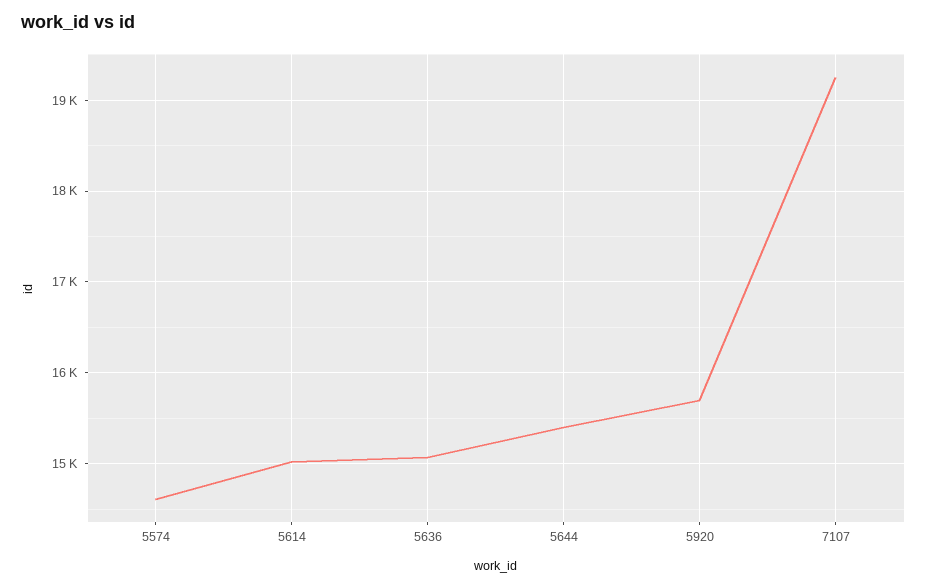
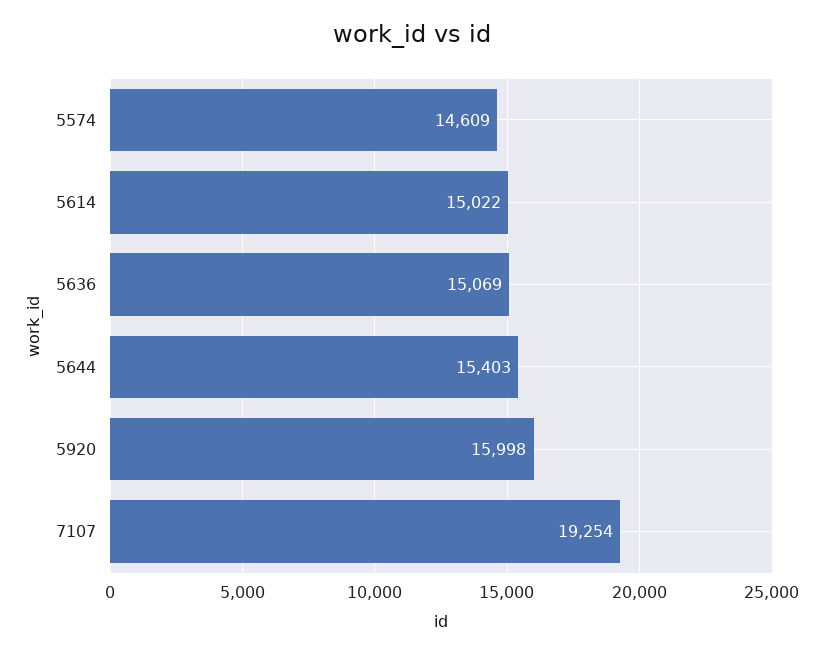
  {
    "5574": 14609,
    "5614": 15022,
    "5636": 15069,
    "5644": 15403,
-   "5920": 15700,
+   "5920": 15998,
    "7107": 19254
  }

